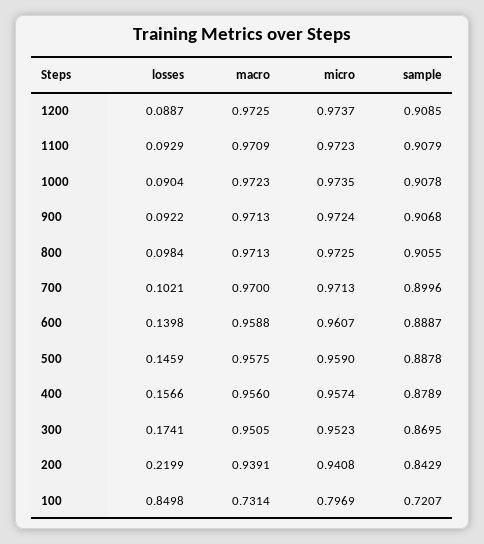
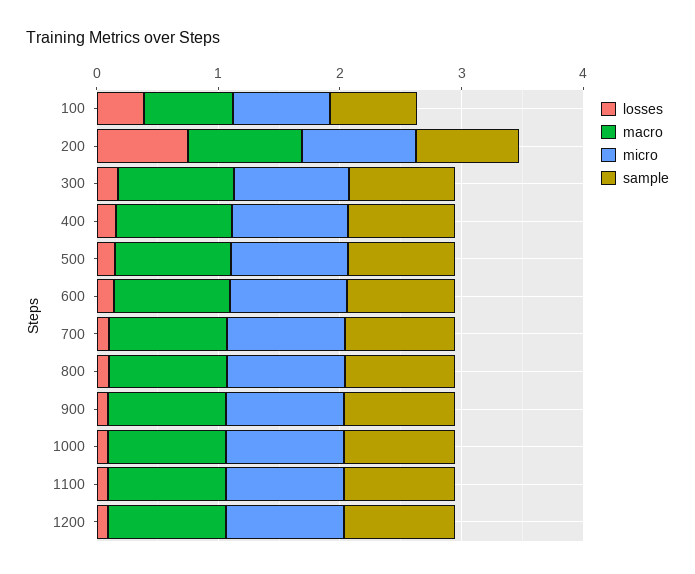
  {
    "losses": {
      "1200": 0.0887,
      "1100": 0.0929,
      "1000": 0.0904,
      "900": 0.0922,
      "800": 0.0984,
      "700": 0.1021,
      "600": 0.1398,
      "500": 0.1459,
      "400": 0.1566,
      "300": 0.1741,
-     "200": 0.2199,
+     "200": 0.8,
-     "100": 0.8498
+     "100": 0.4
    },
    "macro": {
      "1200": 0.9725,
      "1100": 0.9709,
      "1000": 0.9723,
      "900": 0.9713,
      "800": 0.9713,
      "700": 0.97,
      "600": 0.9588,
      "500": 0.9575,
      "400": 0.956,
      "300": 0.9505,
      "200": 0.9391,
      "100": 0.7314
    },
    "micro": {
      "1200": 0.9737,
      "1100": 0.9723,
      "1000": 0.9735,
      "900": 0.9724,
      "800": 0.9725,
      "700": 0.9713,
      "600": 0.9607,
      "500": 0.959,
      "400": 0.9574,
      "300": 0.9523,
      "200": 0.9408,
      "100": 0.7969
    },
    "sample": {
      "1200": 0.9085,
      "1100": 0.9079,
      "1000": 0.9078,
      "900": 0.9068,
      "800": 0.9055,
      "700": 0.8996,
      "600": 0.8887,
      "500": 0.8878,
      "400": 0.8789,
      "300": 0.8695,
      "200": 0.8429,
      "100": 0.7207
    }
  }

